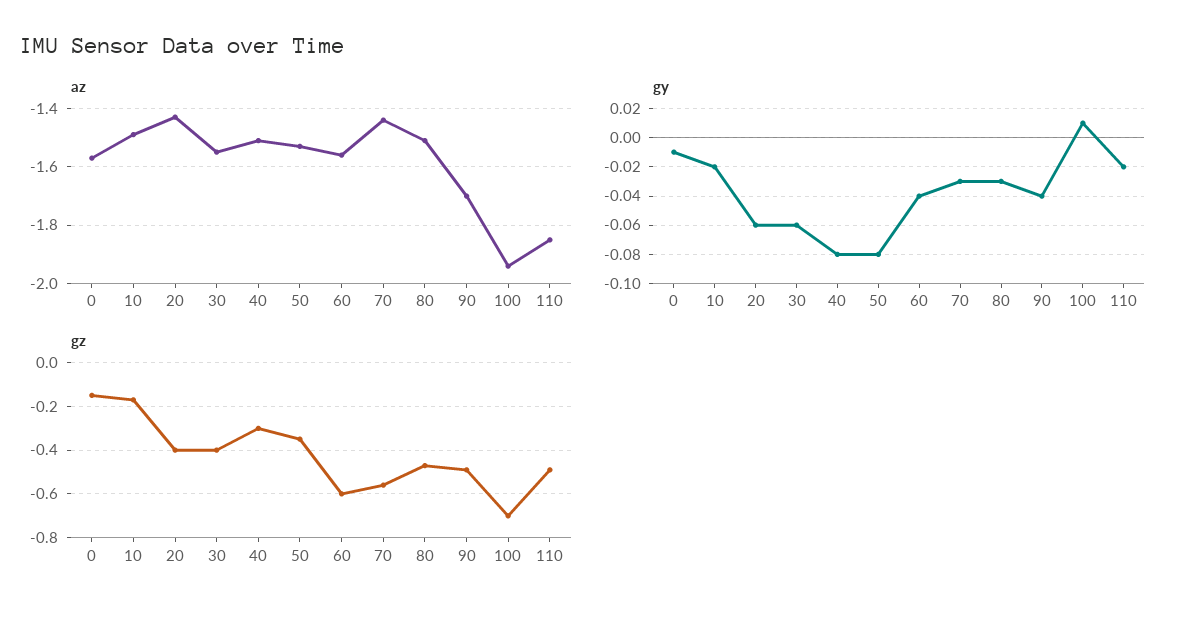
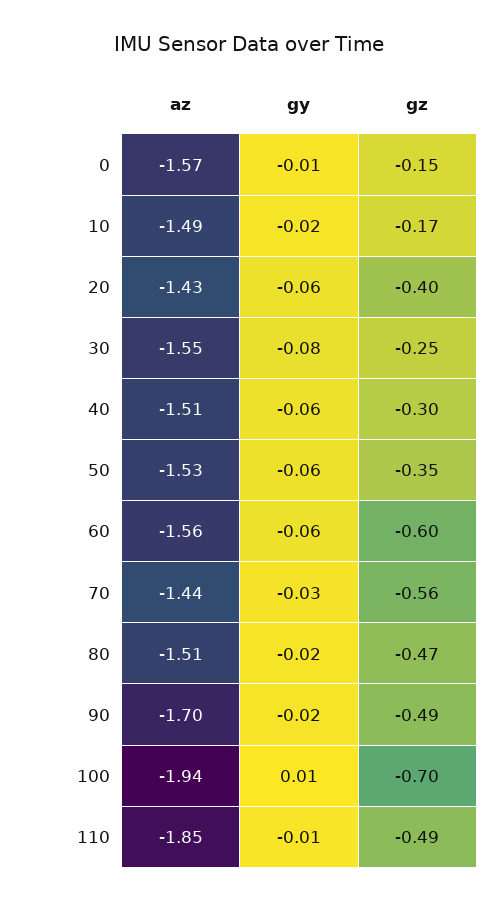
  {
    "az": {
      "0": -1.57,
      "10": -1.49,
      "20": -1.43,
      "30": -1.55,
      "40": -1.51,
      "50": -1.53,
      "60": -1.56,
      "70": -1.44,
      "80": -1.51,
      "90": -1.7,
      "100": -1.94,
      "110": -1.85
    },
    "gy": {
      "0": -0.01,
      "10": -0.02,
      "20": -0.06,
-     "30": -0.06,
+     "30": -0.08,
-     "40": -0.08,
+     "40": -0.06,
-     "50": -0.08,
+     "50": -0.06,
-     "60": -0.04,
+     "60": -0.06,
      "70": -0.03,
-     "80": -0.03,
+     "80": -0.02,
-     "90": -0.04,
+     "90": -0.02,
      "100": 0.01,
-     "110": -0.02
+     "110": -0.01
    },
    "gz": {
      "0": -0.15,
      "10": -0.17,
      "20": -0.4,
-     "30": -0.4,
+     "30": -0.25,
      "40": -0.3,
      "50": -0.35,
      "60": -0.6,
      "70": -0.56,
      "80": -0.47,
      "90": -0.49,
      "100": -0.7,
      "110": -0.49
    }
  }

